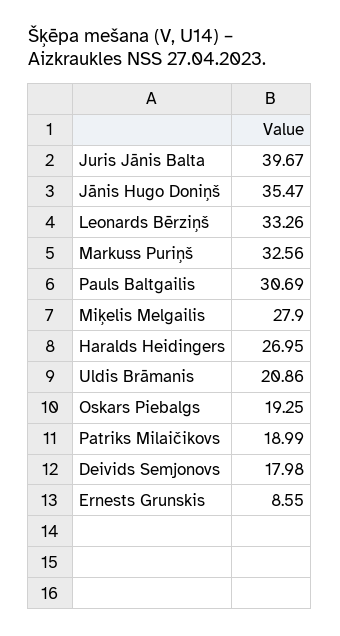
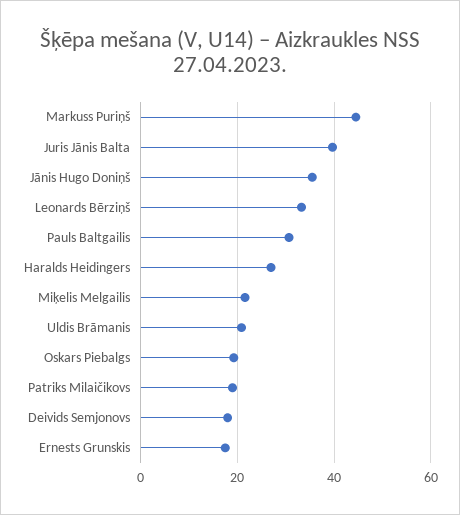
  {
    "Juris Jānis Balta": 39.67,
    "Jānis Hugo Doniņš": 35.47,
    "Leonards Bērziņš": 33.26,
-   "Markuss Puriņš": 32.56,
+   "Markuss Puriņš": 44,
    "Pauls Baltgailis": 30.69,
-   "Miķelis Melgailis": 27.9,
+   "Miķelis Melgailis": 22,
    "Haralds Heidingers": 26.95,
    "Uldis Brāmanis": 20.86,
    "Oskars Piebalgs": 19.25,
    "Patriks Milaičikovs": 18.99,
    "Deivids Semjonovs": 17.98,
-   "Ernests Grunskis": 8.55
+   "Ernests Grunskis": 18
  }

